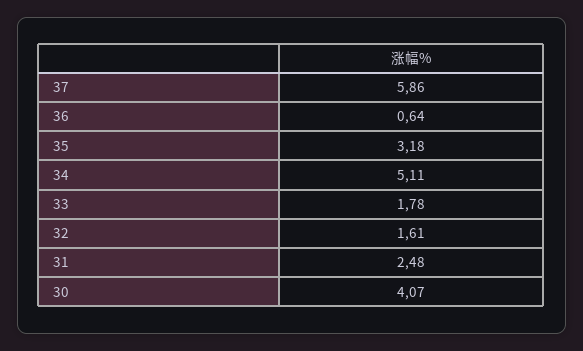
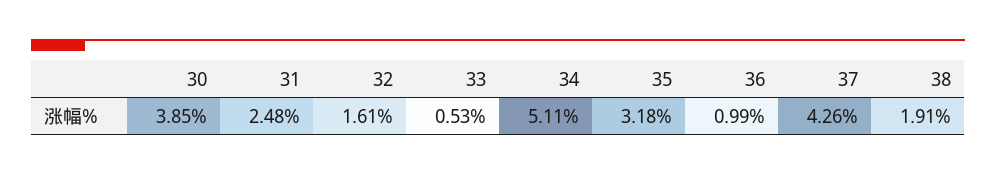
  {
-   "37": 5.86,
+   "37": 4.26,
-   "36": 0.64,
+   "36": 0.99,
    "35": 3.18,
    "34": 5.11,
-   "33": 1.78,
+   "33": 0.53,
    "32": 1.61,
    "31": 2.48,
-   "30": 4.07
+   "30": 3.85,
+   "38": 1.91
  }

